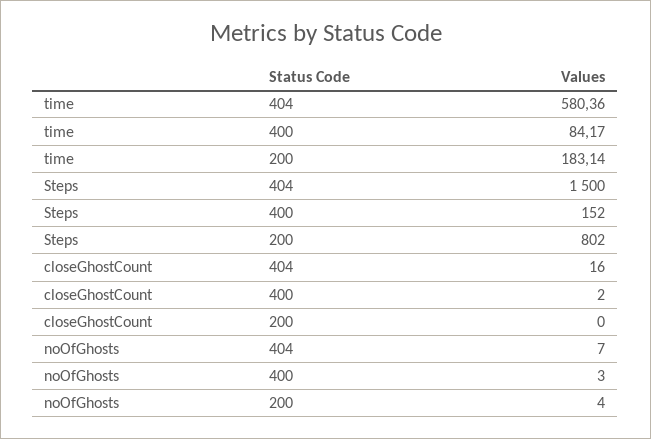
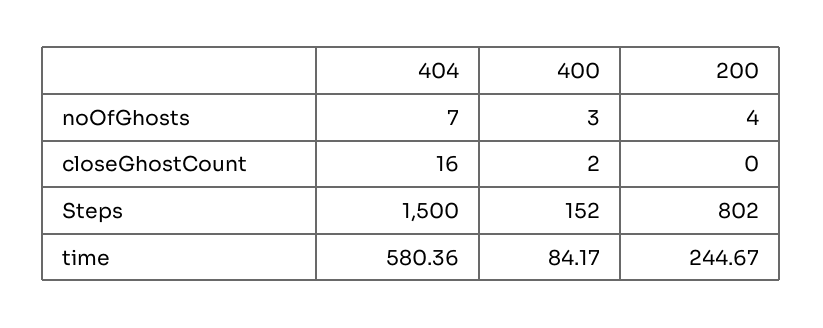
  {
    "time": {
      "404": 580.36,
      "400": 84.17,
-     "200": 183.14
+     "200": 244.67
    },
    "Steps": {
      "404": 1500,
      "400": 152,
      "200": 802
    },
    "closeGhostCount": {
      "404": 16,
      "400": 2,
      "200": 0
    },
    "noOfGhosts": {
      "404": 7,
      "400": 3,
      "200": 4
    }
  }

